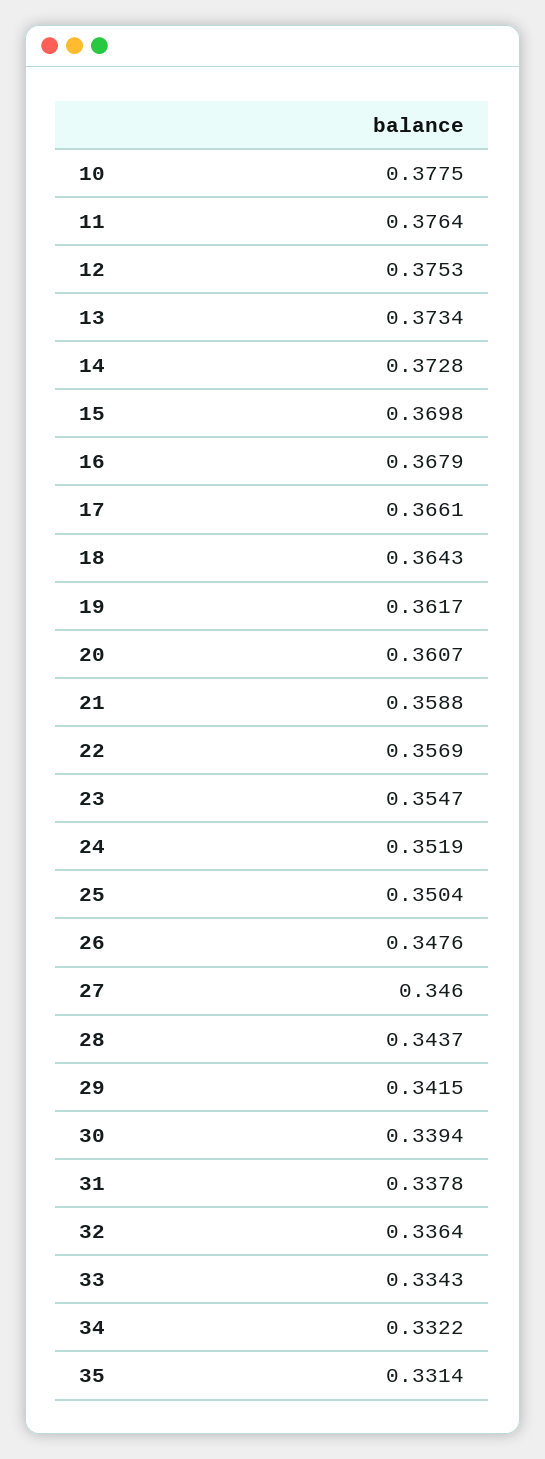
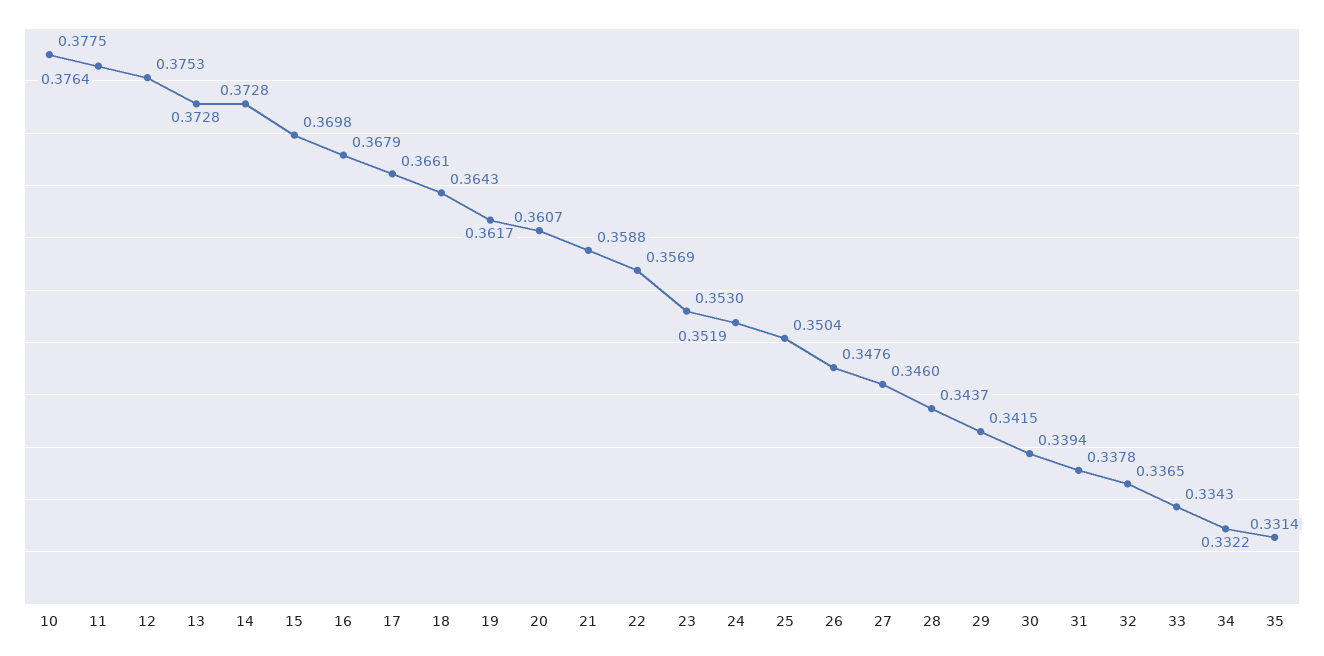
  {
    "10": 0.3775,
    "11": 0.3764,
    "12": 0.3753,
-   "13": 0.3734,
+   "13": 0.3728,
    "14": 0.3728,
    "15": 0.3698,
    "16": 0.3679,
    "17": 0.3661,
    "18": 0.3643,
    "19": 0.3617,
    "20": 0.3607,
    "21": 0.3588,
    "22": 0.3569,
-   "23": 0.3547,
+   "23": 0.353,
    "24": 0.3519,
    "25": 0.3504,
    "26": 0.3476,
    "27": 0.346,
    "28": 0.3437,
    "29": 0.3415,
    "30": 0.3394,
    "31": 0.3378,
-   "32": 0.3364,
+   "32": 0.3365,
    "33": 0.3343,
    "34": 0.3322,
    "35": 0.3314
  }

